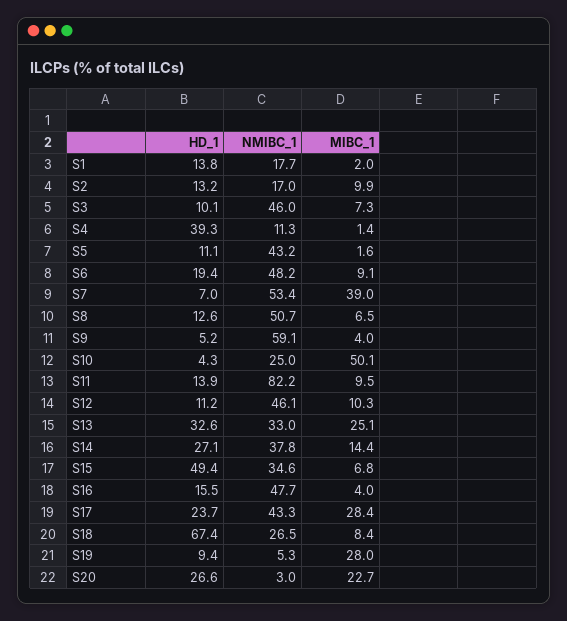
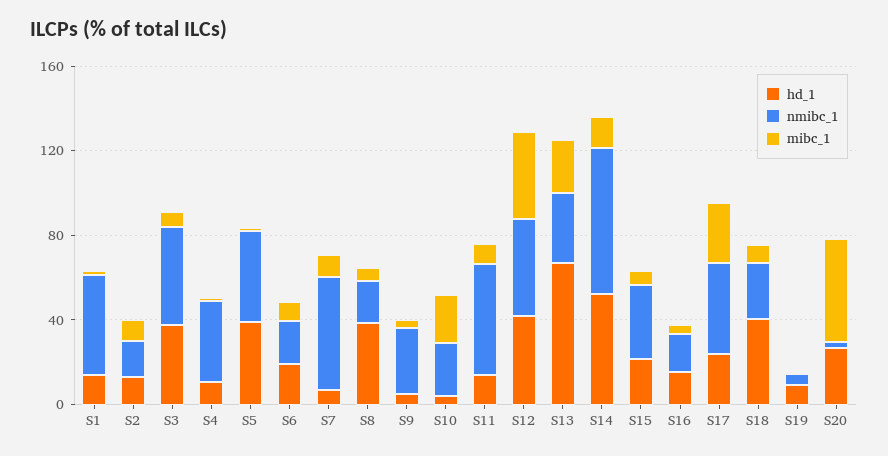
  {
    "HD_1": {
      "S1": 13.8,
      "S2": 13.2,
-     "S3": 10.1,
+     "S3": 40,
-     "S4": 39.3,
+     "S4": 10,
-     "S5": 11.1,
+     "S5": 40,
      "S6": 19.4,
      "S7": 7,
-     "S8": 12.6,
+     "S8": 40,
      "S9": 5.2,
      "S10": 4.3,
      "S11": 13.9,
-     "S12": 11.2,
+     "S12": 40,
-     "S13": 32.6,
+     "S13": 70,
-     "S14": 27.1,
+     "S14": 50,
-     "S15": 49.4,
+     "S15": 20,
      "S16": 15.5,
      "S17": 23.7,
-     "S18": 67.4,
+     "S18": 40,
      "S19": 9.4,
      "S20": 26.6
    },
    "NMIBC_1": {
-     "S1": 17.7,
+     "S1": 50,
      "S2": 17,
      "S3": 46,
-     "S4": 11.3,
+     "S4": 40,
      "S5": 43.2,
-     "S6": 48.2,
+     "S6": 20,
      "S7": 53.4,
-     "S8": 50.7,
+     "S8": 20,
-     "S9": 59.1,
+     "S9": 30,
      "S10": 25,
-     "S11": 82.2,
+     "S11": 50,
      "S12": 46.1,
      "S13": 33,
-     "S14": 37.8,
+     "S14": 70,
      "S15": 34.6,
-     "S16": 47.7,
+     "S16": 20,
      "S17": 43.3,
      "S18": 26.5,
      "S19": 5.3,
      "S20": 3
    },
    "MIBC_1": {
      "S1": 2,
      "S2": 9.9,
      "S3": 7.3,
      "S4": 1.4,
      "S5": 1.6,
      "S6": 9.1,
-     "S7": 39,
+     "S7": 10,
      "S8": 6.5,
      "S9": 4,
-     "S10": 50.1,
+     "S10": 20,
      "S11": 9.5,
-     "S12": 10.3,
+     "S12": 40,
      "S13": 25.1,
      "S14": 14.4,
      "S15": 6.8,
      "S16": 4,
      "S17": 28.4,
      "S18": 8.4,
-     "S19": 28,
+     "S19": 0,
-     "S20": 22.7
+     "S20": 50
    }
  }

